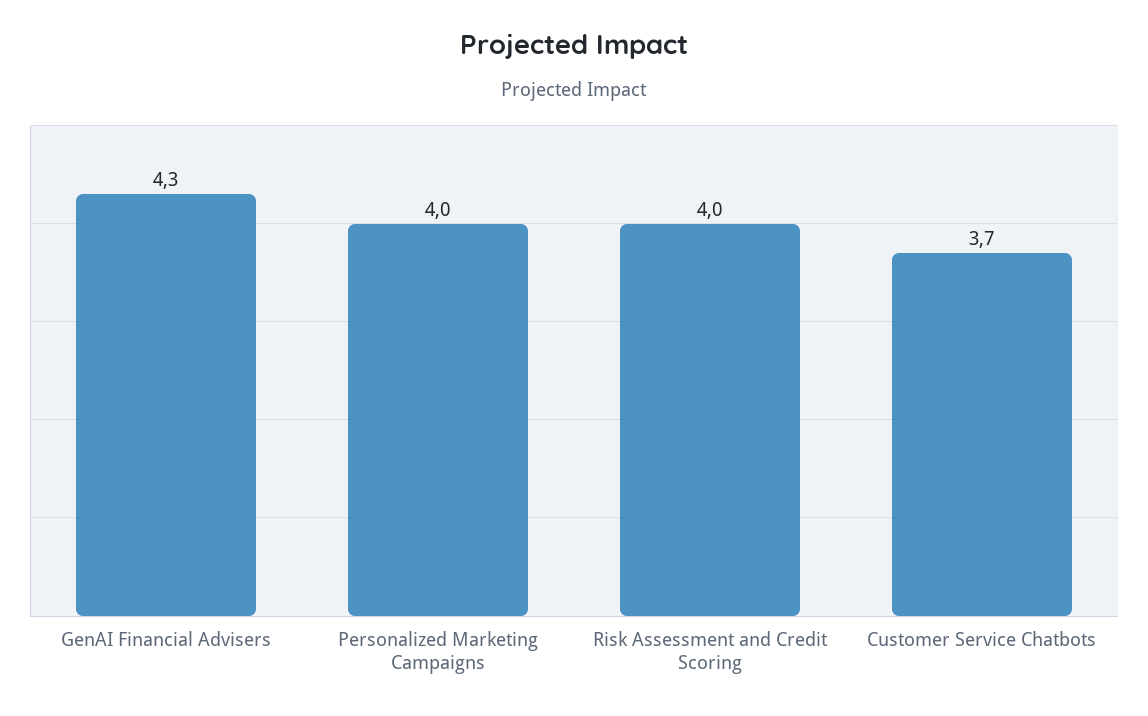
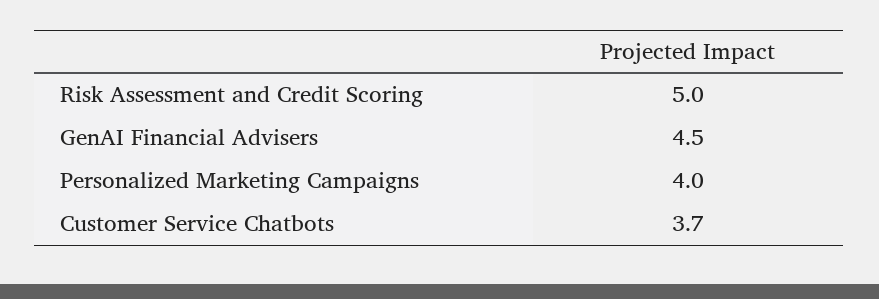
  {
-   "GenAI Financial Advisers": 4.3,
+   "GenAI Financial Advisers": 4.5,
    "Personalized Marketing Campaigns": 4,
-   "Risk Assessment and Credit Scoring": 4,
+   "Risk Assessment and Credit Scoring": 5,
    "Customer Service Chatbots": 3.7
  }

